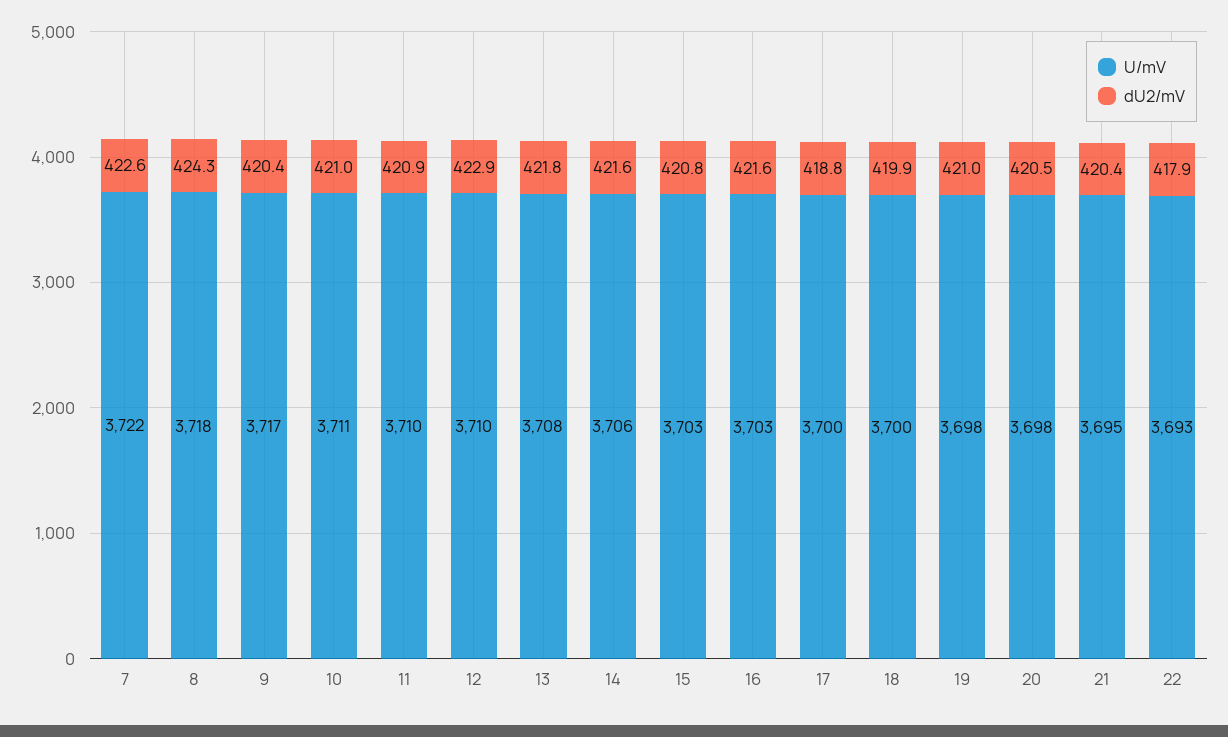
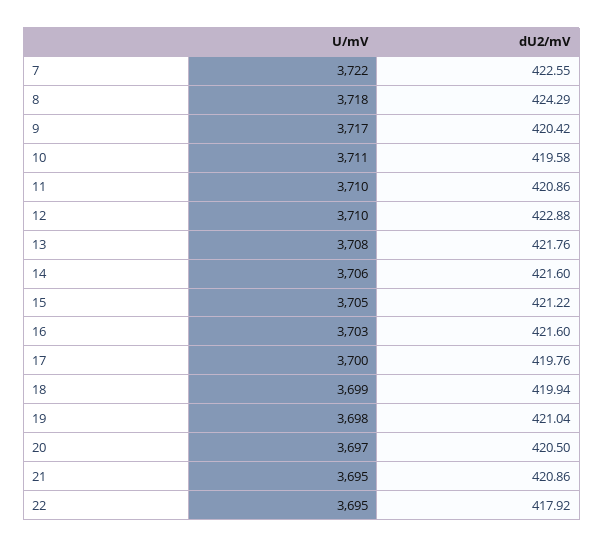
  {
    "U/mV": {
      "7": 3722,
      "8": 3718,
      "9": 3717,
      "10": 3711,
      "11": 3710,
      "12": 3710,
      "13": 3708,
      "14": 3706,
-     "15": 3703,
+     "15": 3705,
      "16": 3703,
      "17": 3700,
-     "18": 3700,
+     "18": 3699,
      "19": 3698,
-     "20": 3698,
+     "20": 3697,
      "21": 3695,
-     "22": 3693
+     "22": 3695
    },
    "dU2/mV": {
      "7": 422.55,
      "8": 424.29,
      "9": 420.42,
-     "10": 421,
+     "10": 419.58,
      "11": 420.86,
      "12": 422.88,
      "13": 421.76,
      "14": 421.6,
-     "15": 420.8,
+     "15": 421.22,
      "16": 421.6,
-     "17": 418.8,
+     "17": 419.76,
      "18": 419.94,
      "19": 421.04,
      "20": 420.5,
-     "21": 420.4,
+     "21": 420.86,
      "22": 417.92
    }
  }

